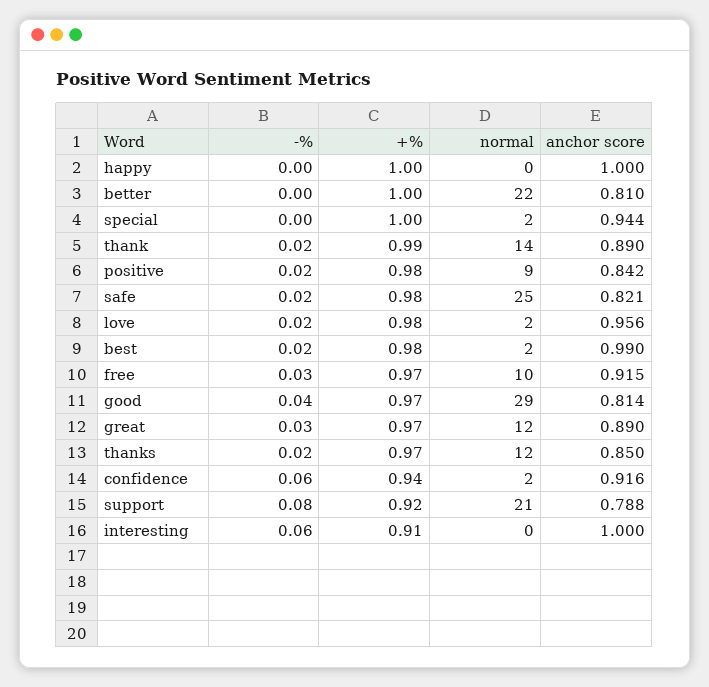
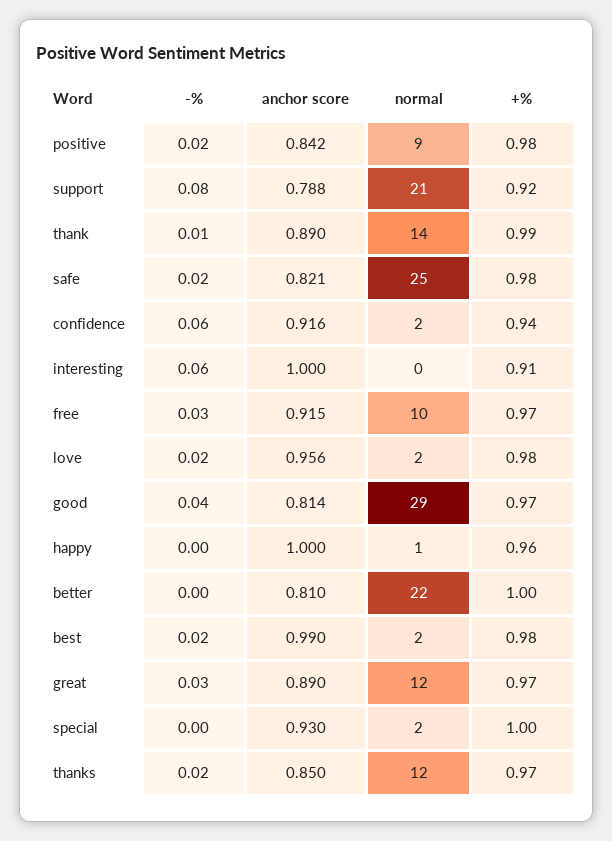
  {
    "-%": {
      "happy": 0,
      "better": 0,
      "special": 0,
-     "thank": 0.02,
+     "thank": 0.01,
      "positive": 0.02,
      "safe": 0.02,
      "love": 0.02,
      "best": 0.02,
      "free": 0.03,
      "good": 0.04,
      "great": 0.03,
      "thanks": 0.02,
      "confidence": 0.06,
      "support": 0.08,
      "interesting": 0.06
    },
    "+%": {
-     "happy": 1,
+     "happy": 0.96,
      "better": 1,
      "special": 1,
      "thank": 0.99,
      "positive": 0.98,
      "safe": 0.98,
      "love": 0.98,
      "best": 0.98,
      "free": 0.97,
      "good": 0.97,
      "great": 0.97,
      "thanks": 0.97,
      "confidence": 0.94,
      "support": 0.92,
      "interesting": 0.91
    },
    "normal": {
-     "happy": 0,
+     "happy": 1,
      "better": 22,
      "special": 2,
      "thank": 14,
      "positive": 9,
      "safe": 25,
      "love": 2,
      "best": 2,
      "free": 10,
      "good": 29,
      "great": 12,
      "thanks": 12,
      "confidence": 2,
      "support": 21,
      "interesting": 0
    },
    "anchor score": {
      "happy": 1,
      "better": 0.81,
-     "special": 0.944,
+     "special": 0.93,
      "thank": 0.89,
      "positive": 0.842,
      "safe": 0.821,
      "love": 0.956,
      "best": 0.99,
      "free": 0.915,
      "good": 0.814,
      "great": 0.89,
      "thanks": 0.85,
      "confidence": 0.916,
      "support": 0.788,
      "interesting": 1
    }
  }

